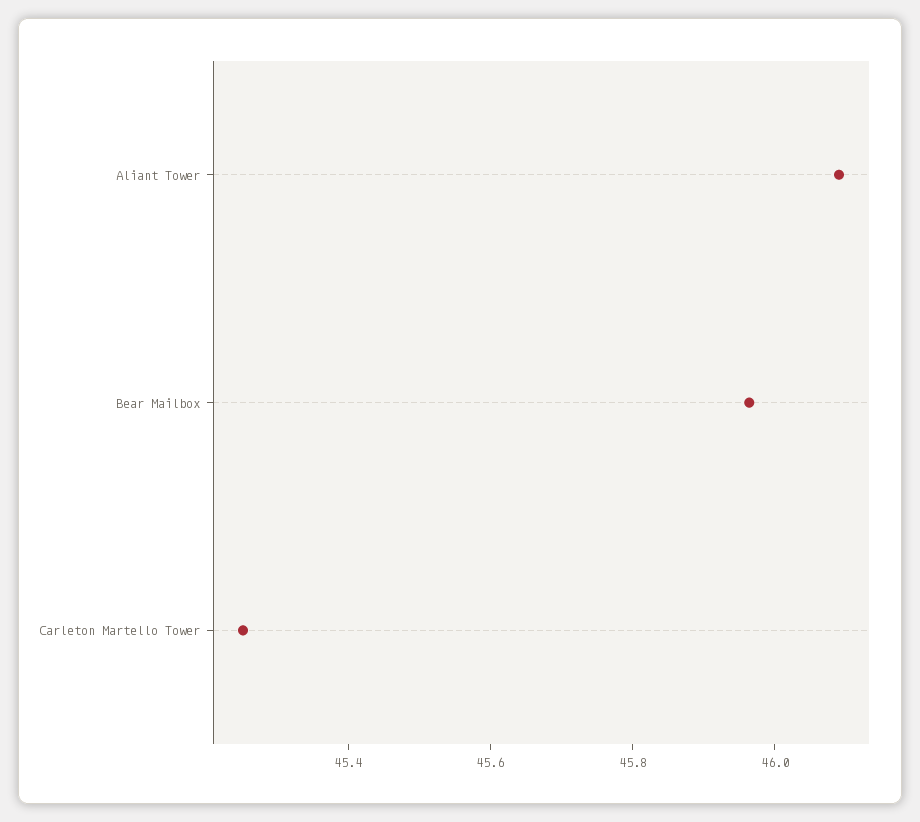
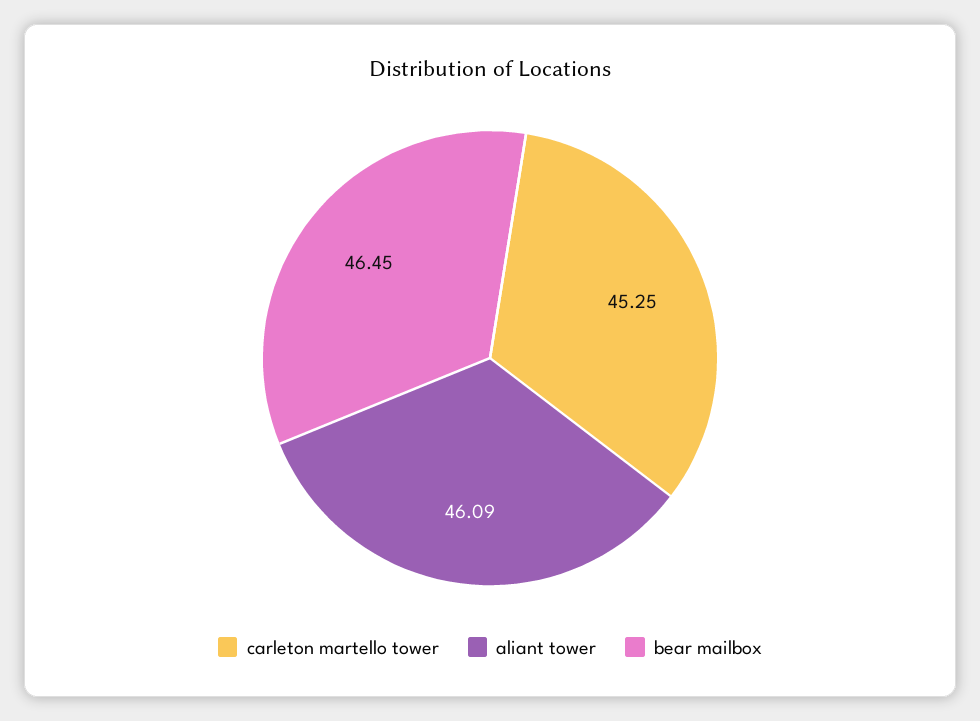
  {
    "Aliant Tower": 46.09,
-   "Bear Mailbox": 45.95,
+   "Bear Mailbox": 46.45,
    "Carleton Martello Tower": 45.25
  }

